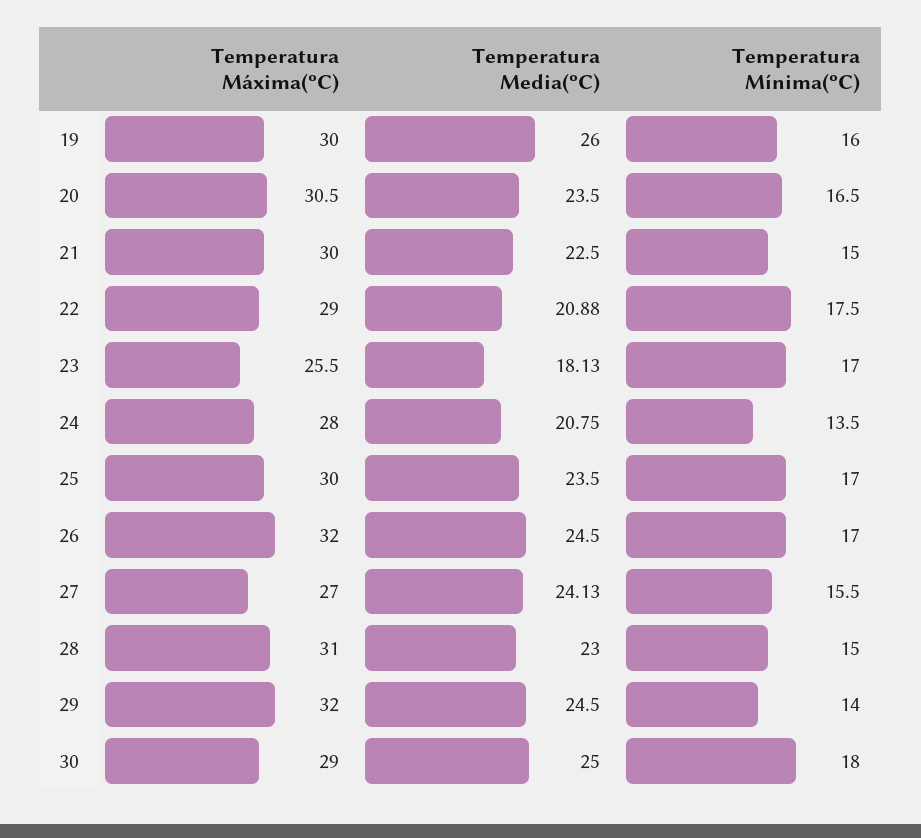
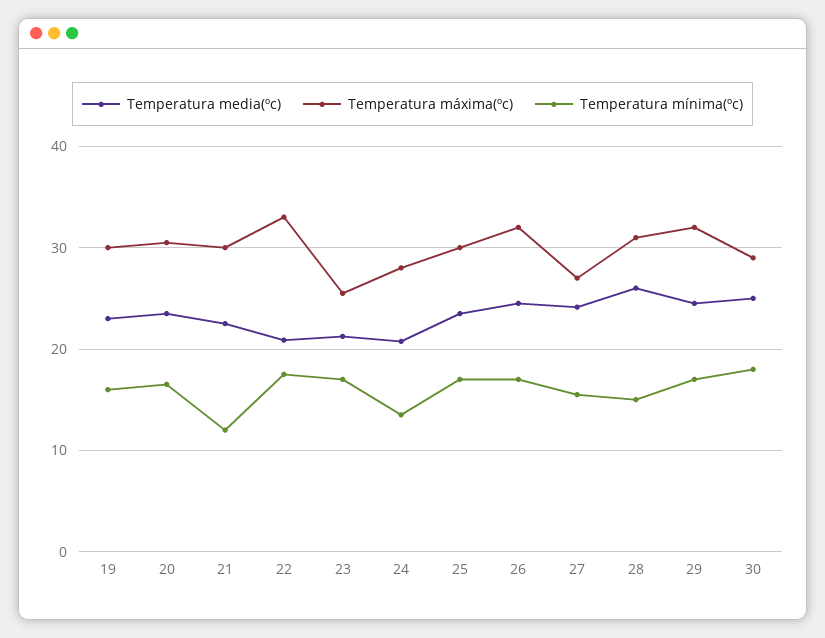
  {
    "Temperatura Máxima(ºC)": {
      "19": 30,
      "20": 30.5,
      "21": 30,
-     "22": 29,
+     "22": 33,
      "23": 25.5,
      "24": 28,
      "25": 30,
      "26": 32,
      "27": 27,
      "28": 31,
      "29": 32,
      "30": 29
    },
    "Temperatura Media(ºC)": {
-     "19": 26,
+     "19": 23,
      "20": 23.5,
      "21": 22.5,
      "22": 20.88,
-     "23": 18.13,
+     "23": 21,
      "24": 20.75,
      "25": 23.5,
      "26": 24.5,
      "27": 24.13,
-     "28": 23,
+     "28": 26,
      "29": 24.5,
      "30": 25
    },
    "Temperatura Mínima(ºC)": {
      "19": 16,
      "20": 16.5,
-     "21": 15,
+     "21": 12,
      "22": 17.5,
      "23": 17,
      "24": 13.5,
      "25": 17,
      "26": 17,
      "27": 15.5,
      "28": 15,
-     "29": 14,
+     "29": 17,
      "30": 18
    }
  }

